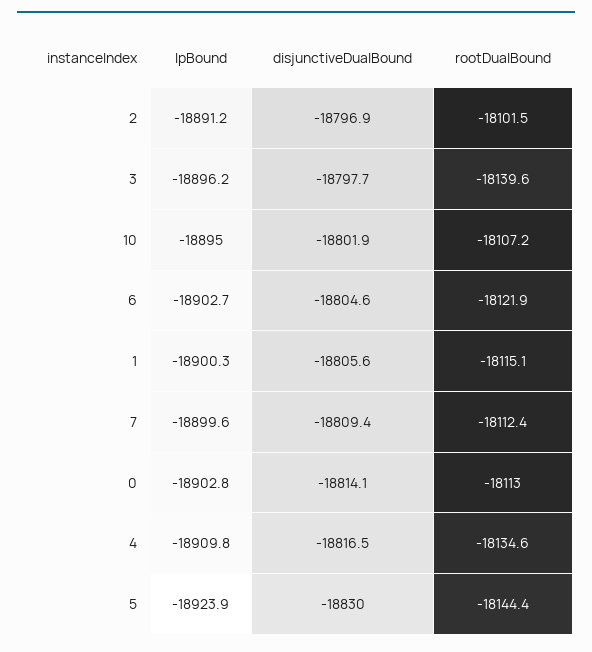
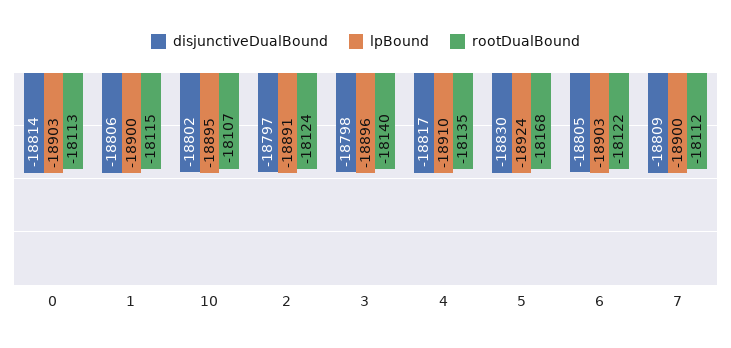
  {
    "lpBound": {
      "2": -18891.2,
      "3": -18896.2,
      "10": -18895,
      "6": -18902.7,
      "1": -18900.3,
      "7": -18899.6,
      "0": -18902.8,
      "4": -18909.8,
      "5": -18923.9
    },
    "disjunctiveDualBound": {
      "2": -18796.9,
      "3": -18797.7,
      "10": -18801.9,
      "6": -18804.6,
      "1": -18805.6,
      "7": -18809.4,
      "0": -18814.1,
      "4": -18816.5,
      "5": -18830
    },
    "rootDualBound": {
-     "2": -18101.5,
+     "2": -18124,
      "3": -18139.6,
      "10": -18107.2,
      "6": -18121.9,
      "1": -18115.1,
      "7": -18112.4,
      "0": -18113,
      "4": -18134.6,
-     "5": -18144.4
+     "5": -18168
    }
  }

